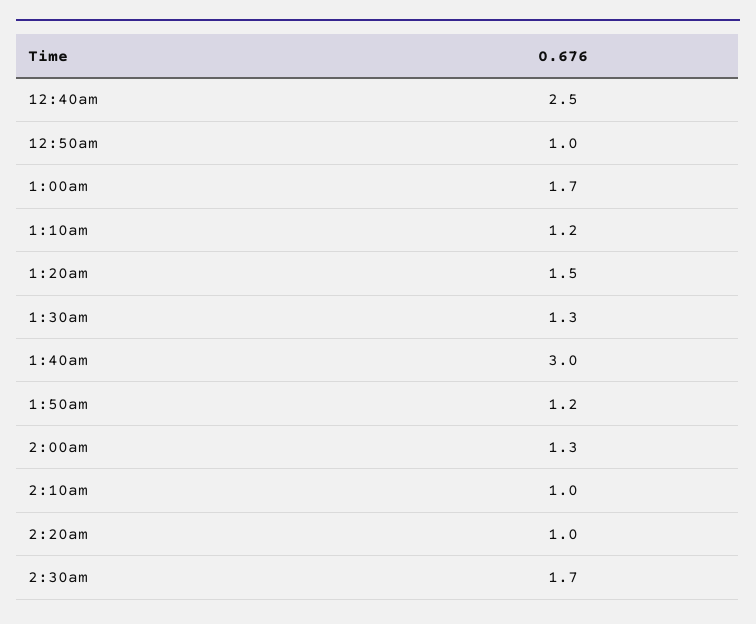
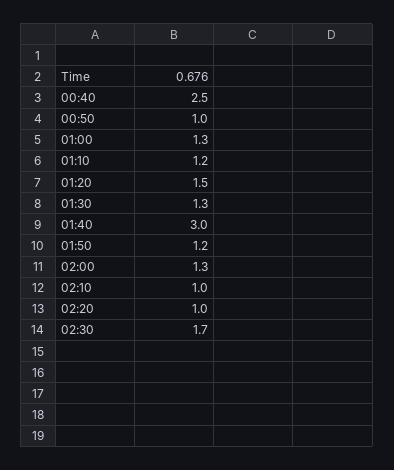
  {
    "12:40am": 2.5,
    "12:50am": 1,
-   "1:00am": 1.7,
+   "1:00am": 1.3,
    "1:10am": 1.2,
    "1:20am": 1.5,
    "1:30am": 1.3,
    "1:40am": 3,
    "1:50am": 1.2,
    "2:00am": 1.3,
    "2:10am": 1,
    "2:20am": 1,
    "2:30am": 1.7
  }

